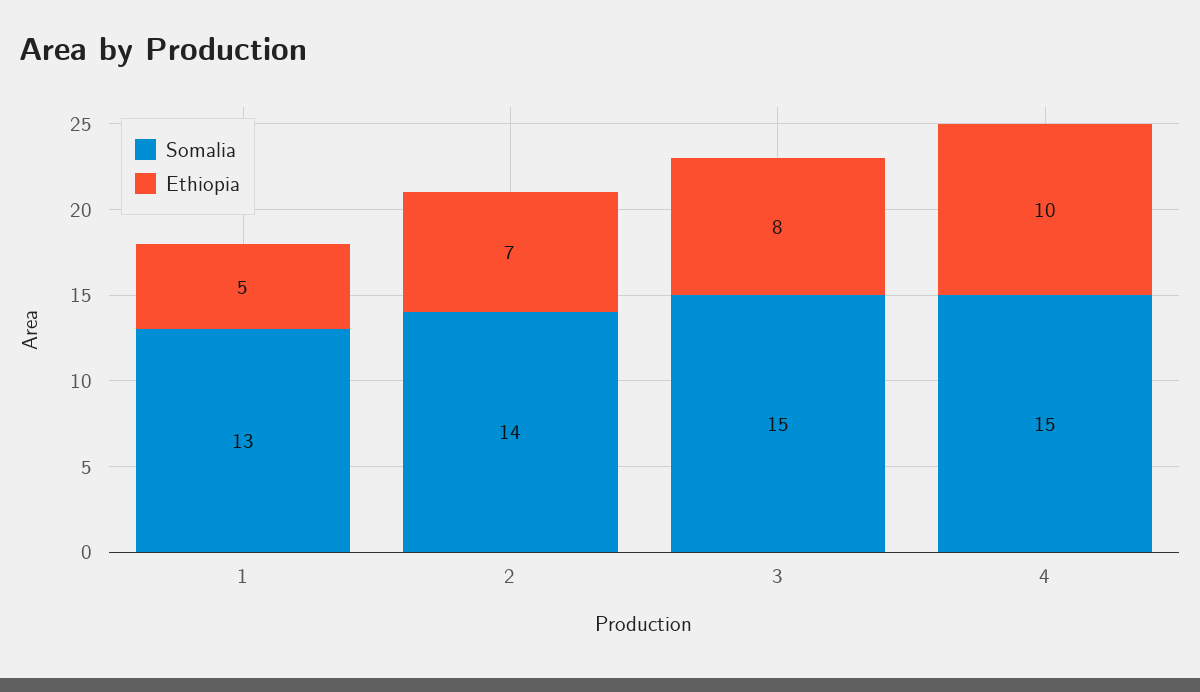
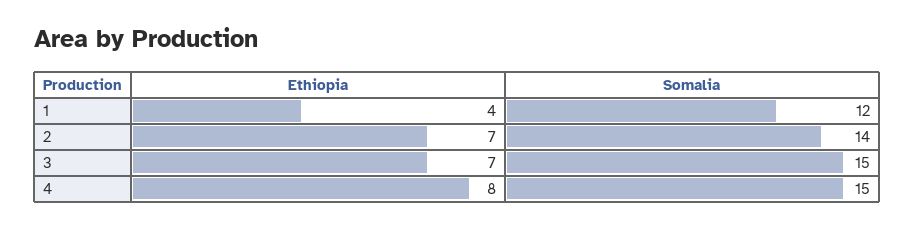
  {
    "Somalia": {
-     "1": 13,
+     "1": 12,
      "2": 14,
      "3": 15,
      "4": 15
    },
    "Ethiopia": {
-     "1": 5,
+     "1": 4,
      "2": 7,
-     "3": 8,
+     "3": 7,
-     "4": 10
+     "4": 8
    }
  }

